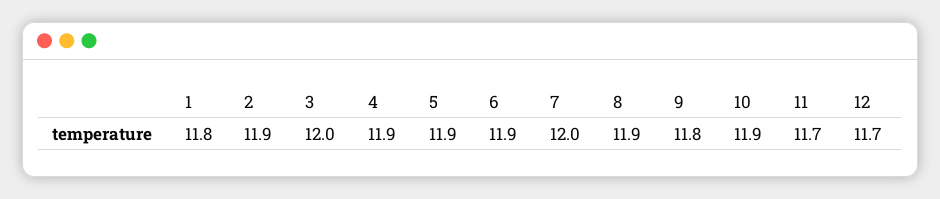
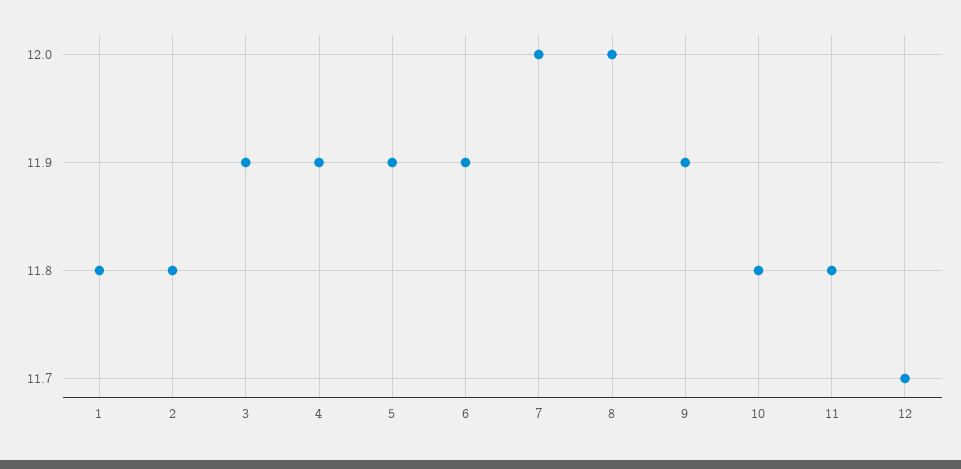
  {
    "1": 11.8,
-   "2": 11.9,
+   "2": 11.8,
-   "3": 12,
+   "3": 11.9,
    "4": 11.9,
    "5": 11.9,
    "6": 11.9,
    "7": 12,
-   "8": 11.9,
+   "8": 12,
-   "9": 11.8,
+   "9": 11.9,
-   "10": 11.9,
+   "10": 11.8,
-   "11": 11.7,
+   "11": 11.8,
    "12": 11.7
  }

